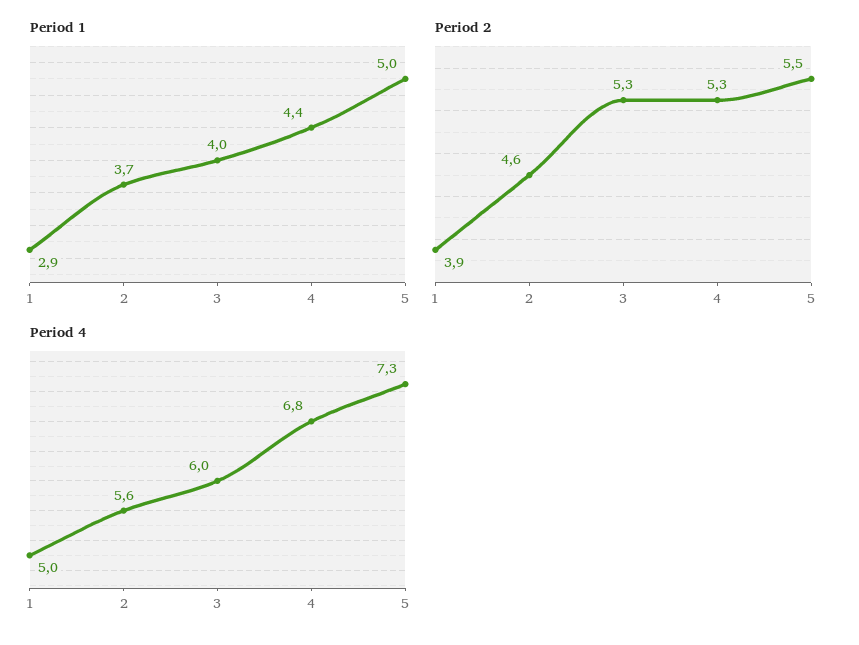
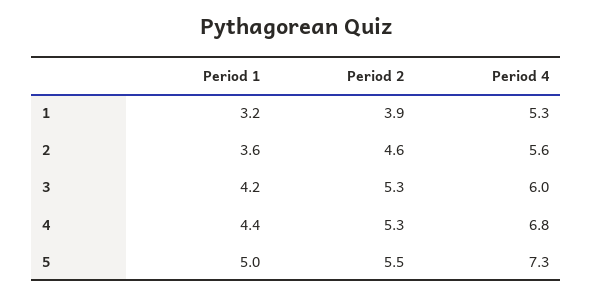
  {
    "Period 1": {
-     "1": 2.9,
+     "1": 3.2,
-     "2": 3.7,
+     "2": 3.6,
-     "3": 4,
+     "3": 4.2,
      "4": 4.4,
      "5": 5
    },
    "Period 2": {
      "1": 3.9,
      "2": 4.6,
      "3": 5.3,
      "4": 5.3,
      "5": 5.5
    },
    "Period 4": {
-     "1": 5,
+     "1": 5.3,
      "2": 5.6,
      "3": 6,
      "4": 6.8,
      "5": 7.3
    }
  }

